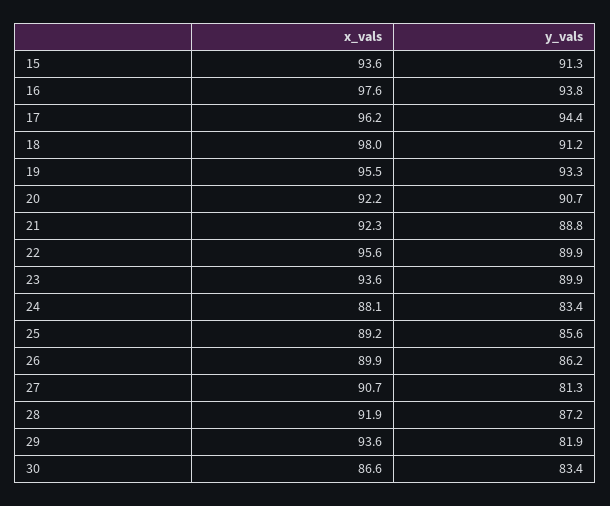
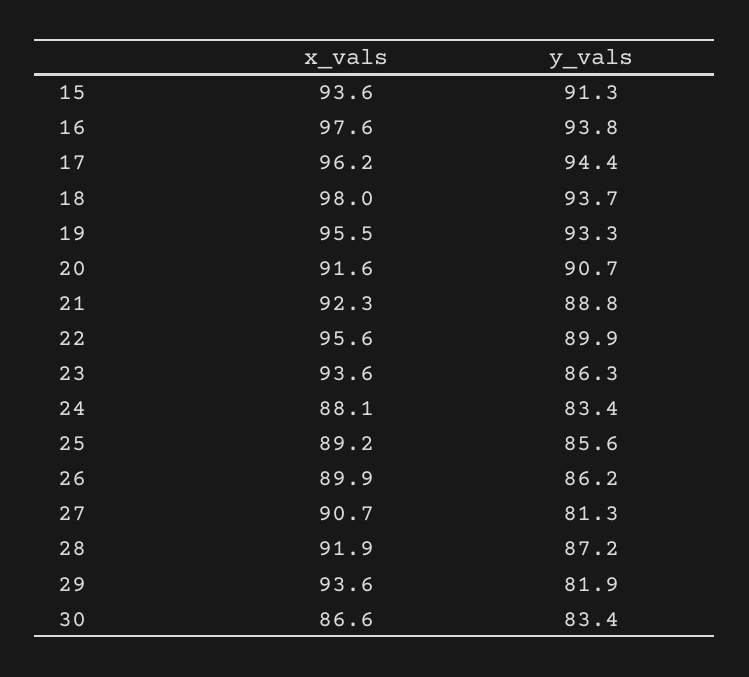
  {
    "x_vals": {
      "15": 93.6,
      "16": 97.6,
      "17": 96.2,
      "18": 98,
      "19": 95.5,
-     "20": 92.2,
+     "20": 91.6,
      "21": 92.3,
      "22": 95.6,
      "23": 93.6,
      "24": 88.1,
      "25": 89.2,
      "26": 89.9,
      "27": 90.7,
      "28": 91.9,
      "29": 93.6,
      "30": 86.6
    },
    "y_vals": {
      "15": 91.3,
      "16": 93.8,
      "17": 94.4,
-     "18": 91.2,
+     "18": 93.7,
      "19": 93.3,
      "20": 90.7,
      "21": 88.8,
      "22": 89.9,
-     "23": 89.9,
+     "23": 86.3,
      "24": 83.4,
      "25": 85.6,
      "26": 86.2,
      "27": 81.3,
      "28": 87.2,
      "29": 81.9,
      "30": 83.4
    }
  }

